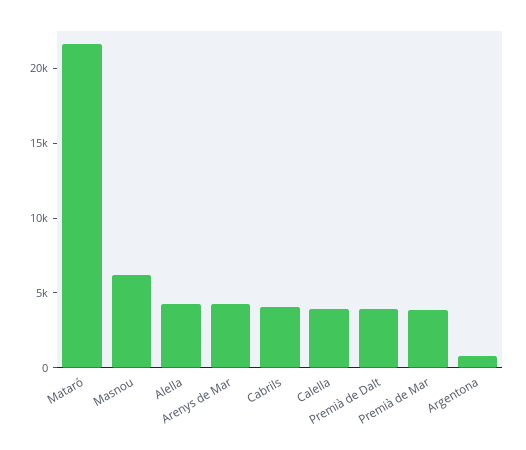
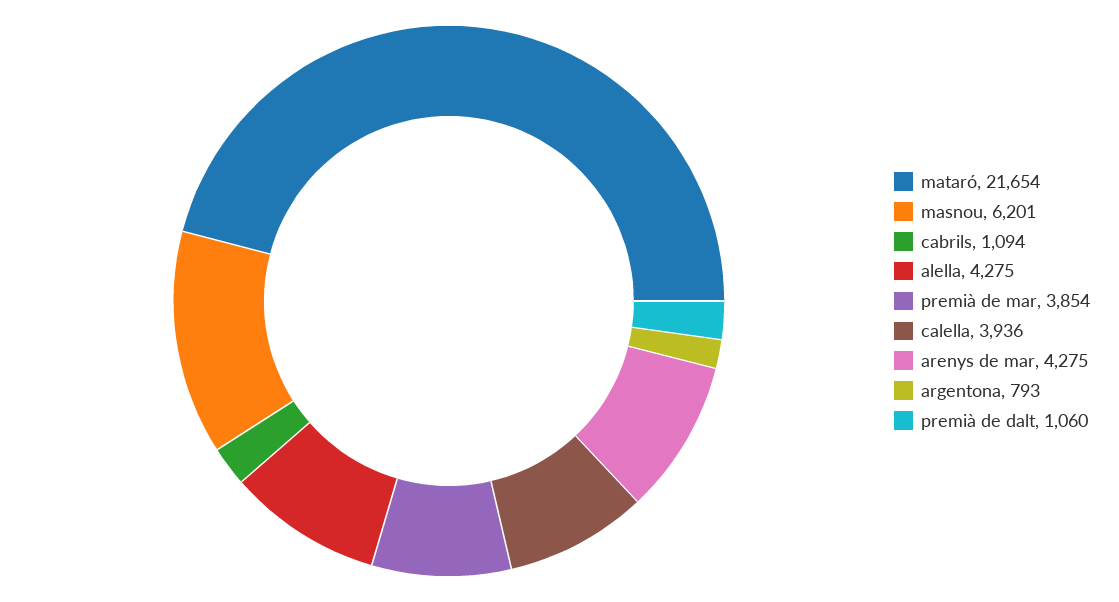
  {
    "Mataró": 21654,
    "Masnou": 6201,
    "Alella": 4275,
    "Arenys de Mar": 4275,
-   "Cabrils": 4000,
+   "Cabrils": 1094,
    "Calella": 3936,
-   "Premià de Dalt": 4000,
+   "Premià de Dalt": 1060,
    "Premià de Mar": 3854,
    "Argentona": 793
  }

